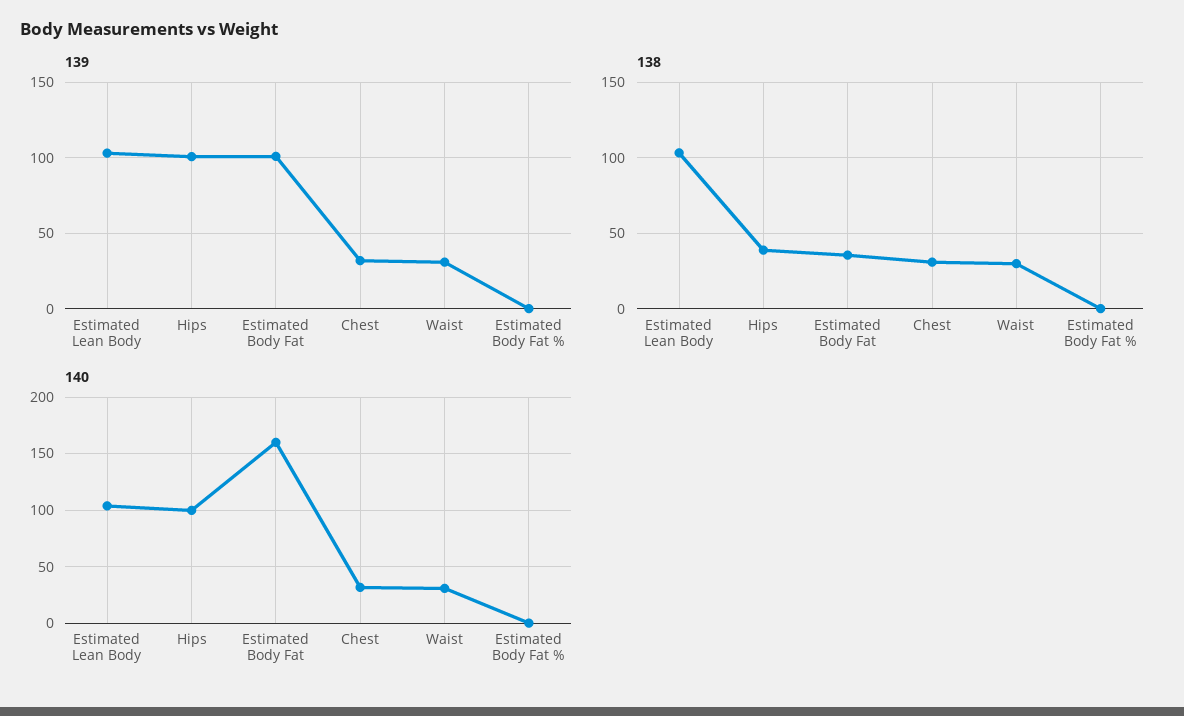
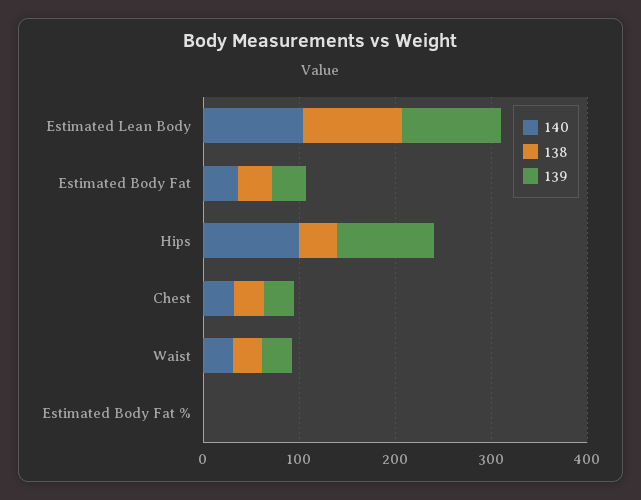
  {
    "139": {
      "Estimated Lean Body": 105,
      "Hips": 100,
-     "Estimated Body Fat": 100,
+     "Estimated Body Fat": 40,
      "Chest": 30,
      "Waist": 30,
      "Estimated Body Fat %": 0
    },
    "138": {
      "Estimated Lean Body": 105,
      "Hips": 40,
      "Estimated Body Fat": 35,
      "Chest": 30,
      "Waist": 30,
      "Estimated Body Fat %": 0
    },
    "140": {
      "Estimated Lean Body": 100,
      "Hips": 100,
-     "Estimated Body Fat": 160,
+     "Estimated Body Fat": 40,
      "Chest": 30,
      "Waist": 30,
      "Estimated Body Fat %": 0
    }
  }

